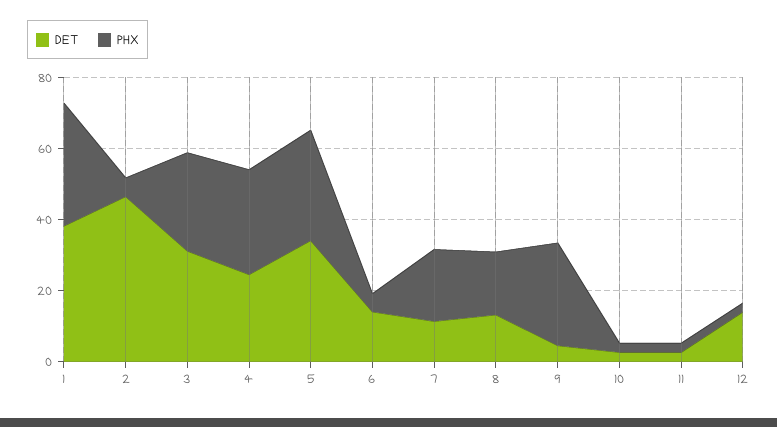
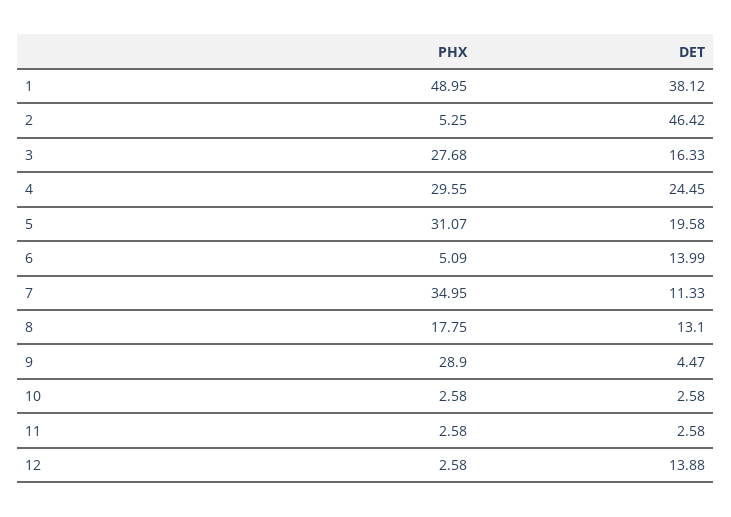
  {
    "DET": {
      "1": 38.12,
      "2": 46.42,
-     "3": 30,
+     "3": 16.33,
      "4": 24.45,
-     "5": 35,
+     "5": 19.58,
      "6": 13.99,
      "7": 11.33,
      "8": 13.1,
      "9": 4.47,
      "10": 2.58,
      "11": 2.58,
      "12": 13.88
    },
    "PHX": {
-     "1": 35,
+     "1": 48.95,
      "2": 5.25,
      "3": 27.68,
      "4": 29.55,
      "5": 31.07,
      "6": 5.09,
-     "7": 20,
+     "7": 34.95,
      "8": 17.75,
      "9": 28.9,
      "10": 2.58,
      "11": 2.58,
      "12": 2.58
    }
  }

